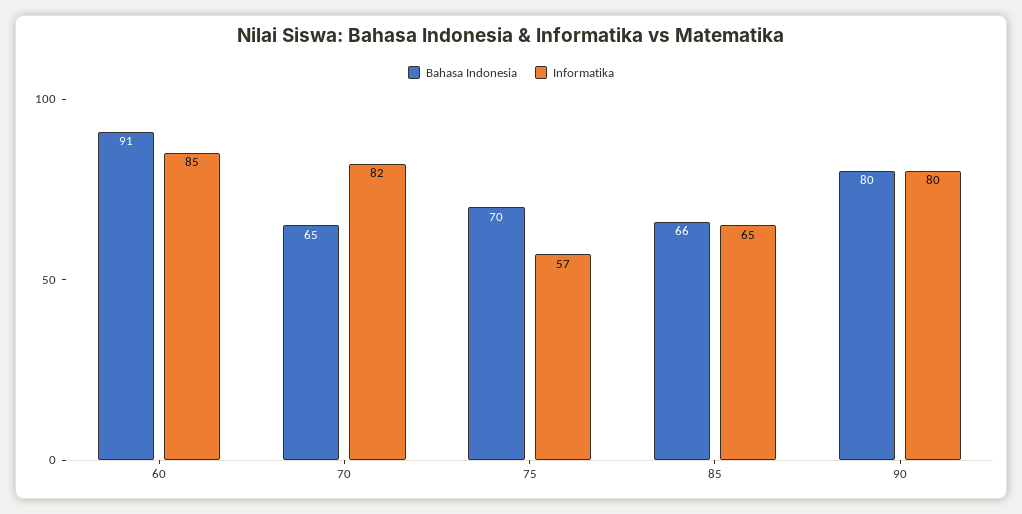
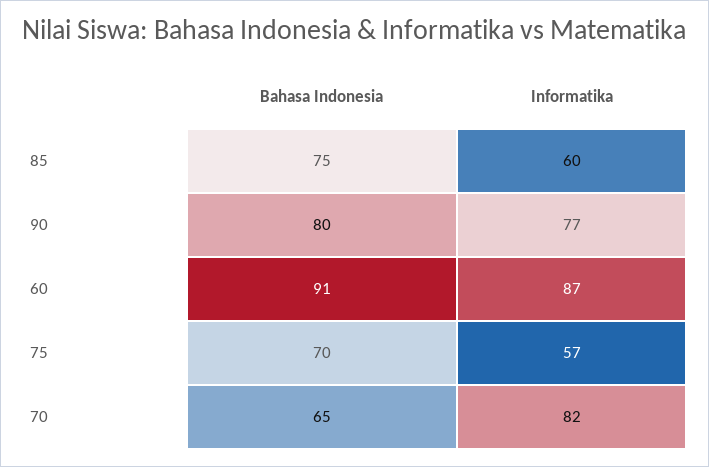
  {
    "Bahasa Indonesia": {
      "60": 91,
      "70": 65,
      "75": 70,
-     "85": 66,
+     "85": 75,
      "90": 80
    },
    "Informatika": {
-     "60": 85,
+     "60": 87,
      "70": 82,
      "75": 57,
-     "85": 65,
+     "85": 60,
-     "90": 80
+     "90": 77
    }
  }

